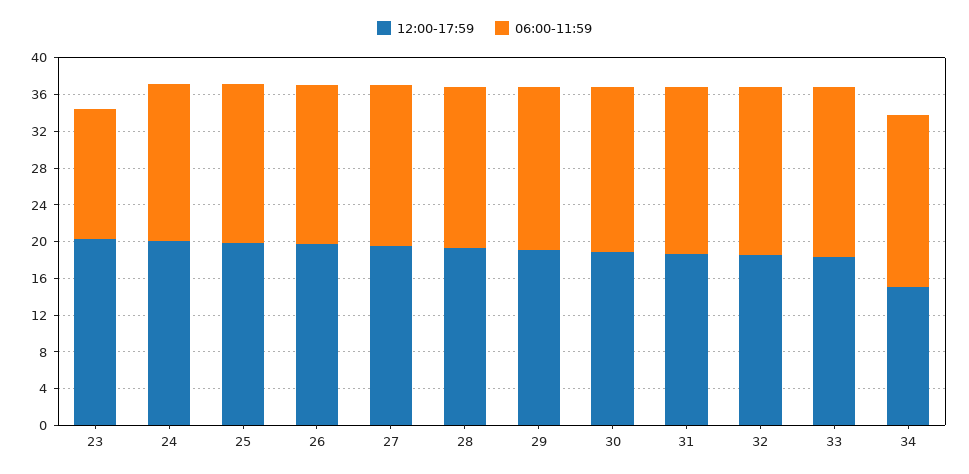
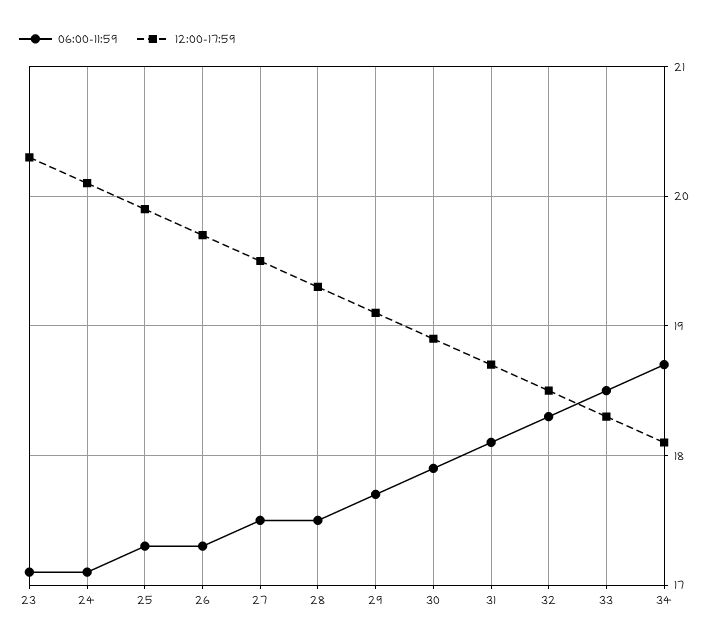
  {
    "12:00-17:59": {
      "23": 20.3,
      "24": 20.1,
      "25": 19.9,
      "26": 19.7,
      "27": 19.5,
      "28": 19.3,
      "29": 19.1,
      "30": 18.9,
      "31": 18.7,
      "32": 18.5,
      "33": 18.3,
-     "34": 15
+     "34": 18.1
    },
    "06:00-11:59": {
-     "23": 14,
+     "23": 17.1,
      "24": 17.1,
      "25": 17.3,
      "26": 17.3,
      "27": 17.5,
      "28": 17.5,
      "29": 17.7,
      "30": 17.9,
      "31": 18.1,
      "32": 18.3,
      "33": 18.5,
      "34": 18.7
    }
  }

